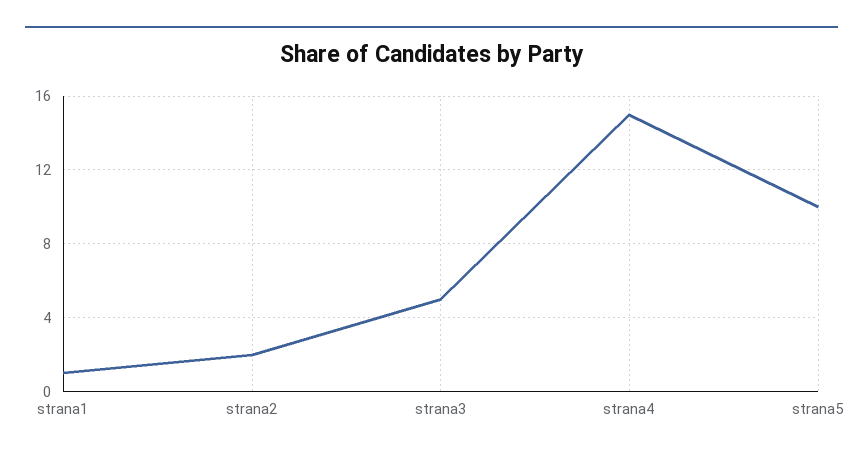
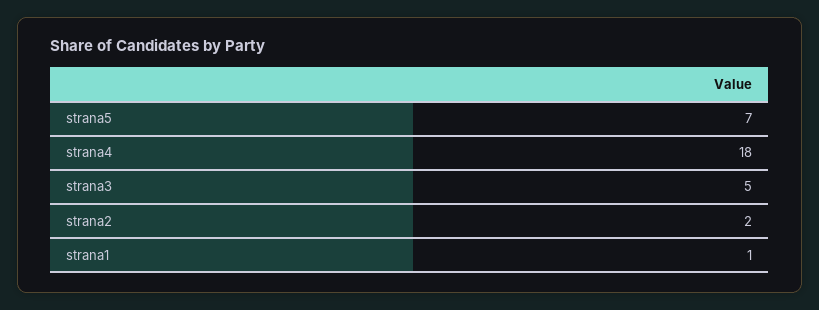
  {
    "strana1": 1,
    "strana2": 2,
    "strana3": 5,
-   "strana4": 15,
+   "strana4": 18,
-   "strana5": 10
+   "strana5": 7
  }

